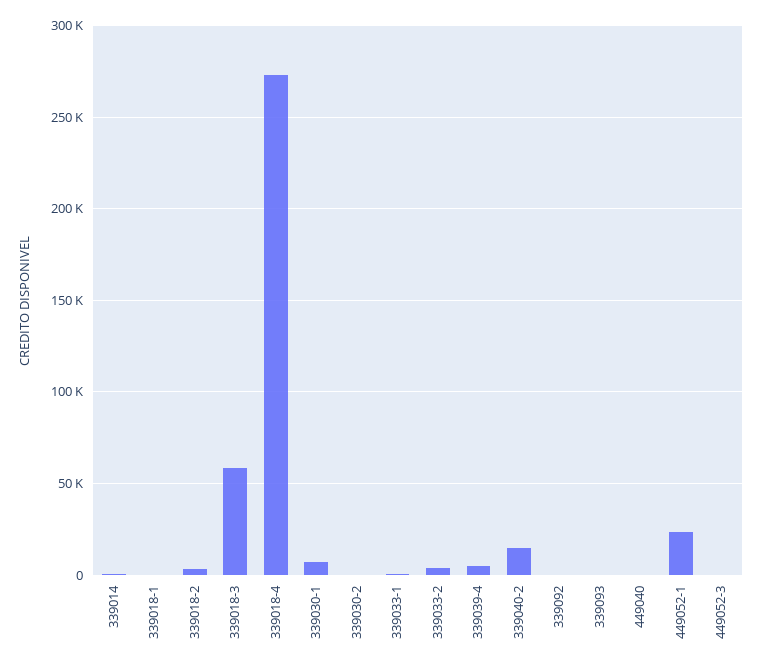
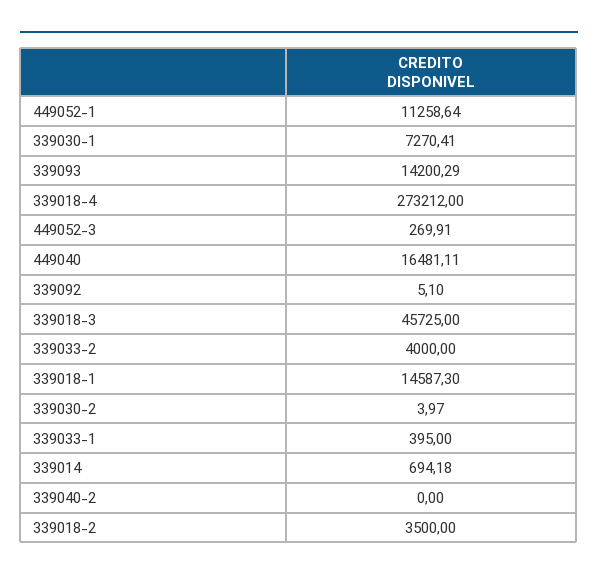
  {
    "339014": 694.18,
-   "339018-1": 0,
+   "339018-1": 14587.3,
    "339018-2": 3500,
-   "339018-3": 60000,
+   "339018-3": 45725,
    "339018-4": 273212,
    "339030-1": 7270.41,
    "339030-2": 3.97,
    "339033-1": 395,
    "339033-2": 4000,
-   "339039-4": 5000,
-   "339040-2": 15000,
+   "339040-2": 0,
    "339092": 5.1,
-   "339093": 0,
+   "339093": 14200.29,
-   "449040": 0,
+   "449040": 16481.11,
-   "449052-1": 25000,
+   "449052-1": 11258.64,
    "449052-3": 269.91
  }

